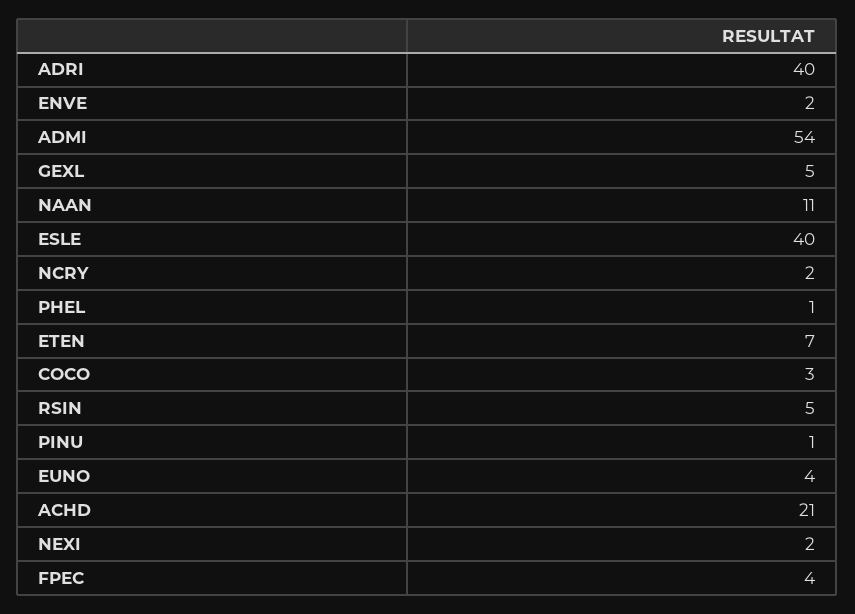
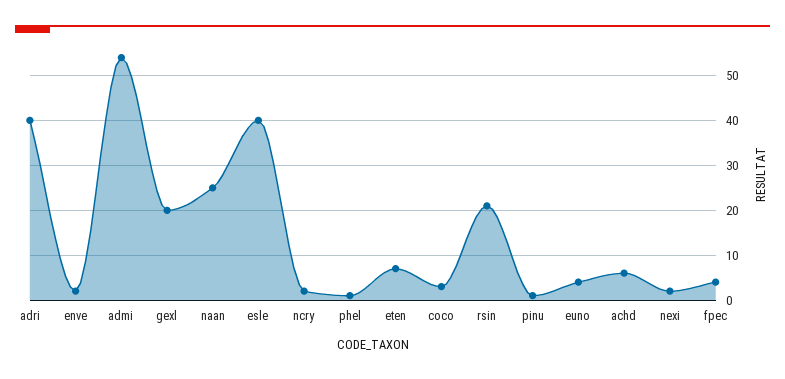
  {
    "ADRI": 40,
    "ENVE": 2,
    "ADMI": 54,
-   "GEXL": 5,
+   "GEXL": 20,
-   "NAAN": 11,
+   "NAAN": 25,
    "ESLE": 40,
    "NCRY": 2,
    "PHEL": 1,
    "ETEN": 7,
    "COCO": 3,
-   "RSIN": 5,
+   "RSIN": 20,
    "PINU": 1,
    "EUNO": 4,
-   "ACHD": 21,
+   "ACHD": 5,
    "NEXI": 2,
    "FPEC": 4
  }

